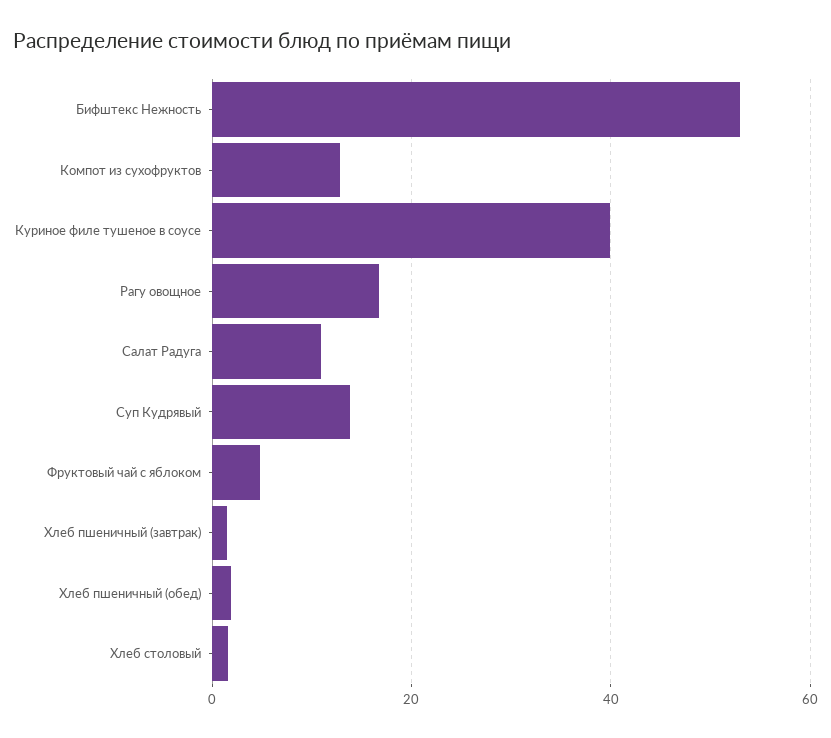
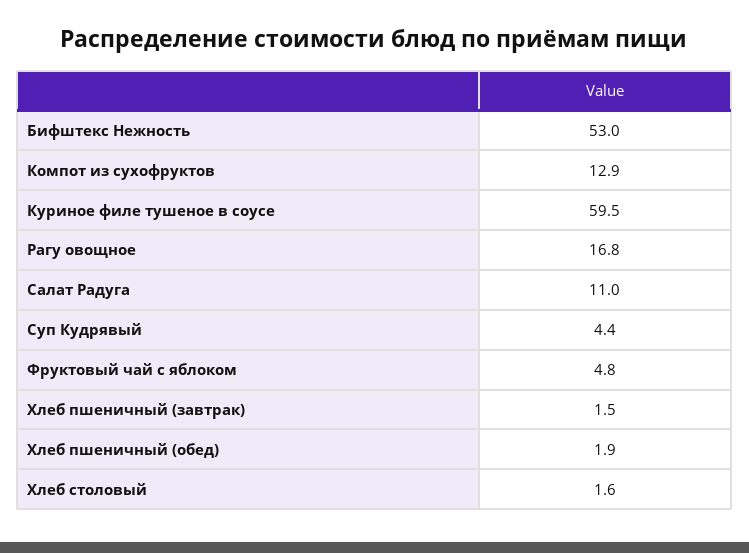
  {
    "Бифштекс Нежность": 53,
    "Компот из сухофруктов": 12.9,
-   "Куриное филе тушеное в соусе": 40,
+   "Куриное филе тушеное в соусе": 59.5,
    "Рагу овощное": 16.8,
    "Салат Радуга": 11,
-   "Суп Кудрявый": 14,
+   "Суп Кудрявый": 4.4,
    "Фруктовый чай с яблоком": 4.8,
    "Хлеб пшеничный (завтрак)": 1.5,
    "Хлеб пшеничный (обед)": 1.9,
    "Хлеб столовый": 1.6
  }

